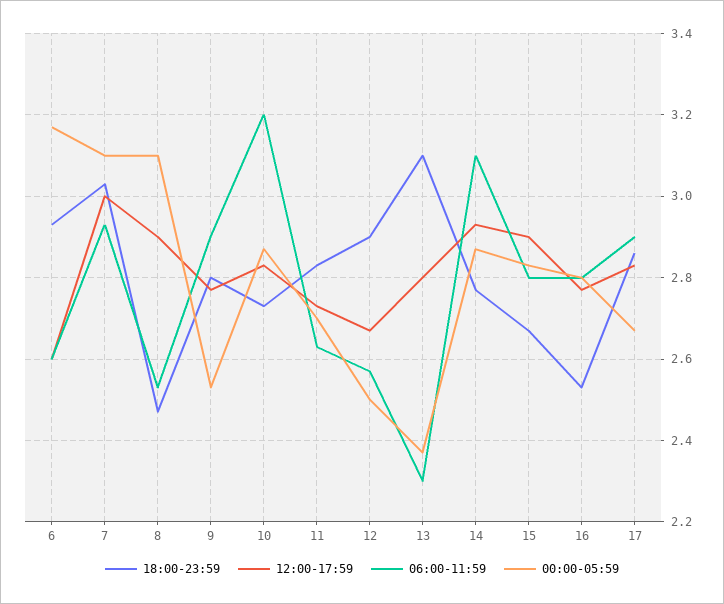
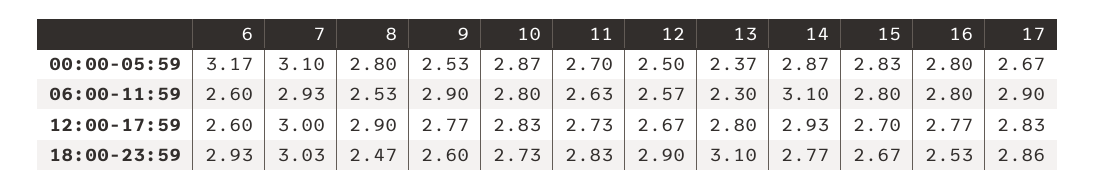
  {
    "18:00-23:59": {
      "6": 2.93,
      "7": 3.03,
      "8": 2.47,
-     "9": 2.8,
+     "9": 2.6,
      "10": 2.73,
      "11": 2.83,
      "12": 2.9,
      "13": 3.1,
      "14": 2.77,
      "15": 2.67,
      "16": 2.53,
      "17": 2.86
    },
    "12:00-17:59": {
      "6": 2.6,
      "7": 3,
      "8": 2.9,
      "9": 2.77,
      "10": 2.83,
      "11": 2.73,
      "12": 2.67,
      "13": 2.8,
      "14": 2.93,
-     "15": 2.9,
+     "15": 2.7,
      "16": 2.77,
      "17": 2.83
    },
    "06:00-11:59": {
      "6": 2.6,
      "7": 2.93,
      "8": 2.53,
      "9": 2.9,
-     "10": 3.2,
+     "10": 2.8,
      "11": 2.63,
      "12": 2.57,
      "13": 2.3,
      "14": 3.1,
      "15": 2.8,
      "16": 2.8,
      "17": 2.9
    },
    "00:00-05:59": {
      "6": 3.17,
      "7": 3.1,
-     "8": 3.1,
+     "8": 2.8,
      "9": 2.53,
      "10": 2.87,
      "11": 2.7,
      "12": 2.5,
      "13": 2.37,
      "14": 2.87,
      "15": 2.83,
      "16": 2.8,
      "17": 2.67
    }
  }

